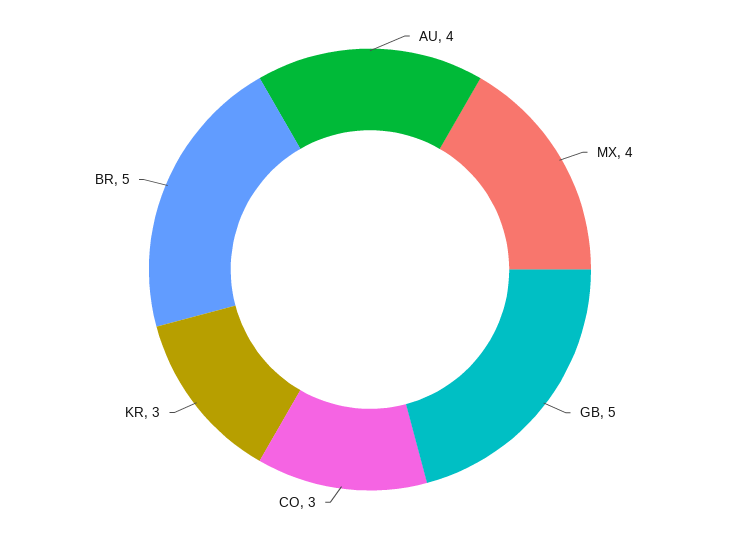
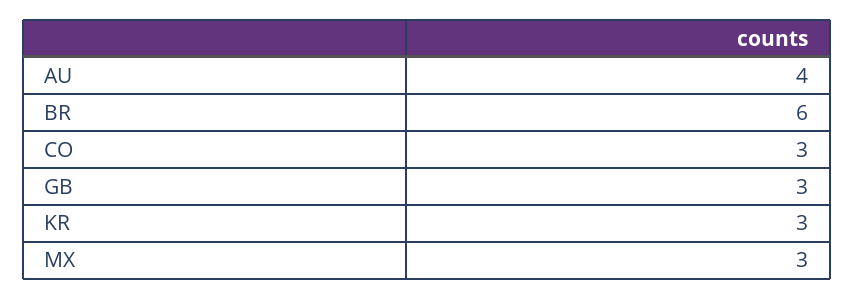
  {
    "AU": 4,
-   "MX": 4,
+   "MX": 3,
-   "GB": 5,
+   "GB": 3,
    "CO": 3,
    "KR": 3,
-   "BR": 5
+   "BR": 6
  }

